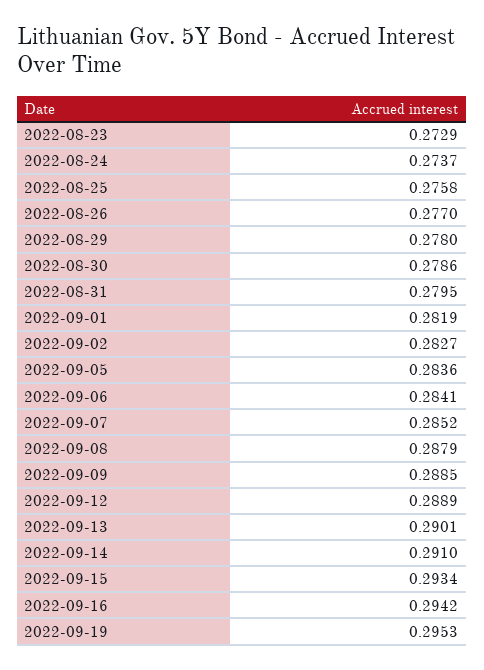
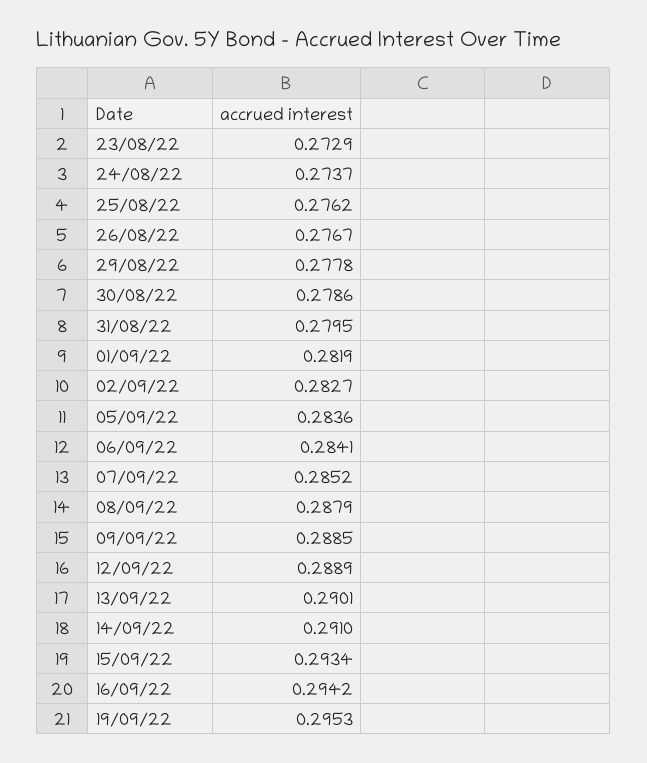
  {
    "2022-08-23": 0.2729,
    "2022-08-24": 0.2737,
-   "2022-08-25": 0.2758,
+   "2022-08-25": 0.2762,
-   "2022-08-26": 0.277,
+   "2022-08-26": 0.2767,
-   "2022-08-29": 0.278,
+   "2022-08-29": 0.2778,
    "2022-08-30": 0.2786,
    "2022-08-31": 0.2795,
    "2022-09-01": 0.2819,
    "2022-09-02": 0.2827,
    "2022-09-05": 0.2836,
    "2022-09-06": 0.2841,
    "2022-09-07": 0.2852,
    "2022-09-08": 0.2879,
    "2022-09-09": 0.2885,
    "2022-09-12": 0.2889,
    "2022-09-13": 0.2901,
    "2022-09-14": 0.291,
    "2022-09-15": 0.2934,
    "2022-09-16": 0.2942,
    "2022-09-19": 0.2953
  }

